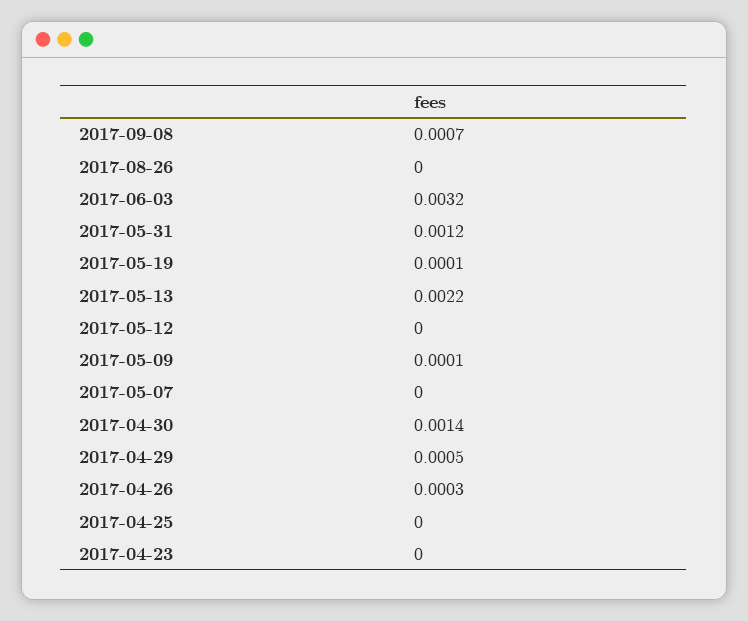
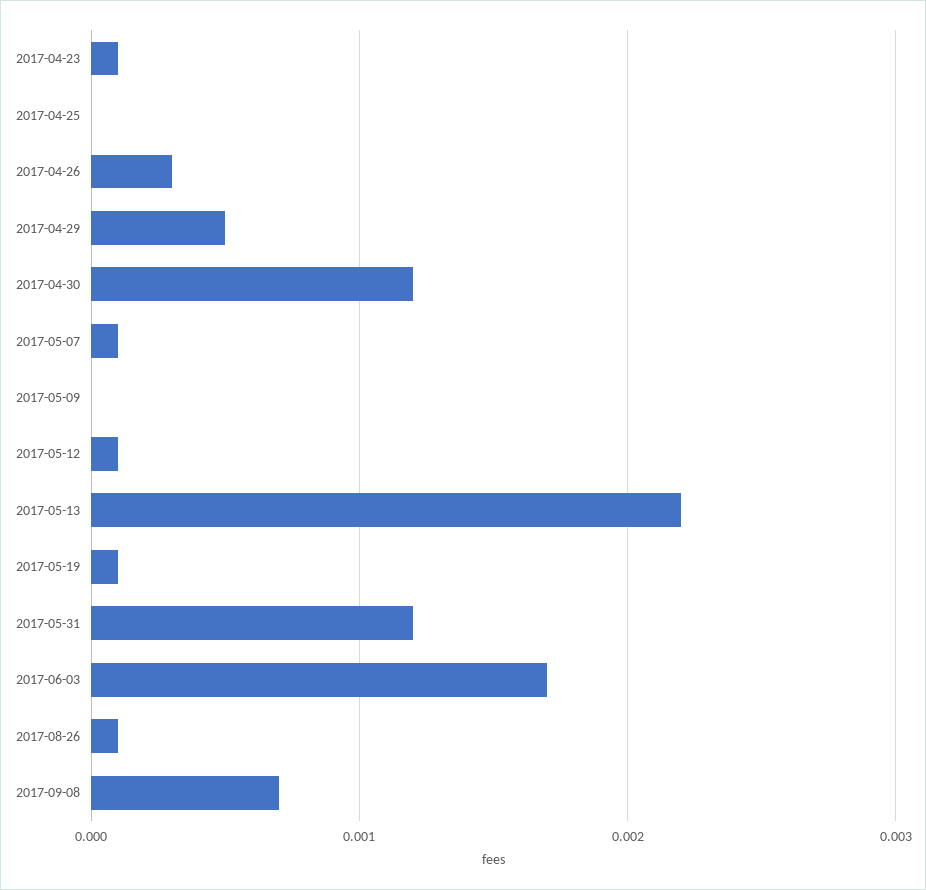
  {
    "2017-09-08": 0.0007,
-   "2017-08-26": 0,
+   "2017-08-26": 0.0001,
-   "2017-06-03": 0.0032,
+   "2017-06-03": 0.0017,
    "2017-05-31": 0.0012,
    "2017-05-19": 0.0001,
    "2017-05-13": 0.0022,
-   "2017-05-12": 0,
+   "2017-05-12": 0.0001,
-   "2017-05-09": 0.0001,
+   "2017-05-09": 0,
-   "2017-05-07": 0,
+   "2017-05-07": 0.0001,
-   "2017-04-30": 0.0014,
+   "2017-04-30": 0.0012,
    "2017-04-29": 0.0005,
    "2017-04-26": 0.0003,
    "2017-04-25": 0,
-   "2017-04-23": 0
+   "2017-04-23": 0.0001
  }

